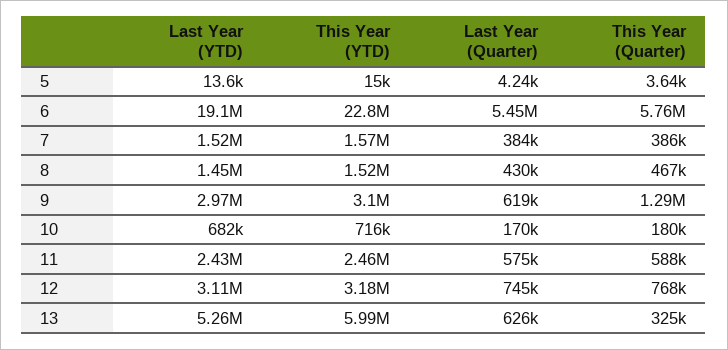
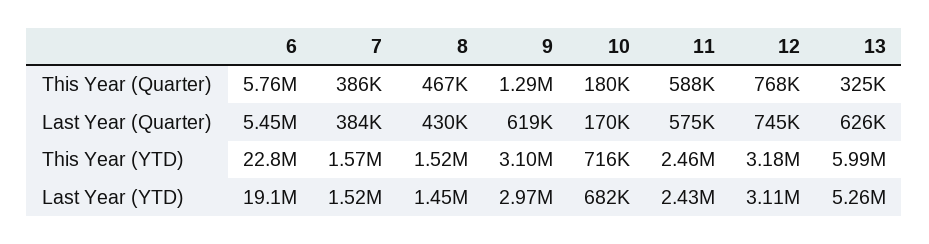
  {
    "Last Year (YTD)": {
-     "5": 13600,
      "6": 19100000,
      "7": 1520000,
      "8": 1450000,
      "9": 2970000,
      "10": 682000,
      "11": 2430000,
      "12": 3110000,
      "13": 5260000
    },
    "This Year (YTD)": {
-     "5": 15000,
      "6": 22800000,
      "7": 1570000,
      "8": 1520000,
      "9": 3100000,
      "10": 716000,
      "11": 2460000,
      "12": 3180000,
      "13": 5990000
    },
    "Last Year (Quarter)": {
-     "5": 4240,
      "6": 5450000,
      "7": 384000,
      "8": 430000,
      "9": 619000,
      "10": 170000,
      "11": 575000,
      "12": 745000,
      "13": 626000
    },
    "This Year (Quarter)": {
-     "5": 3640,
      "6": 5760000,
      "7": 386000,
      "8": 467000,
      "9": 1290000,
      "10": 180000,
      "11": 588000,
      "12": 768000,
      "13": 325000
    }
  }

